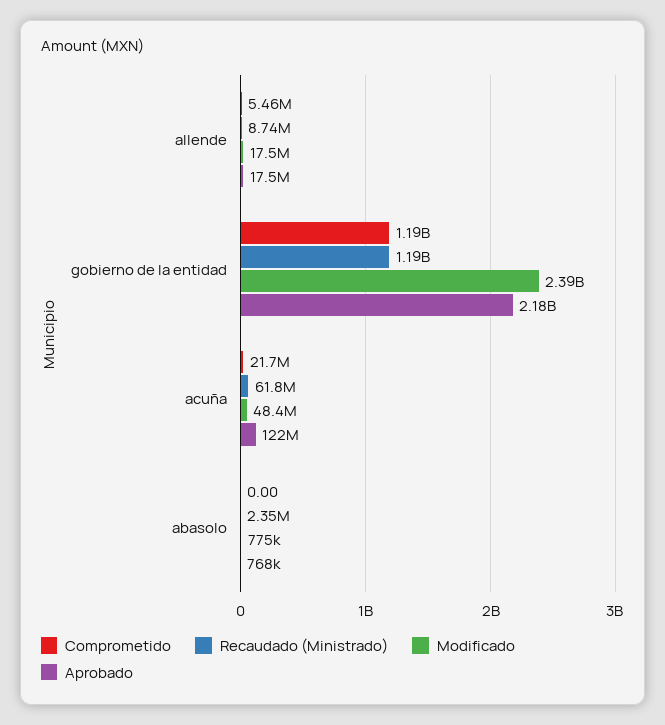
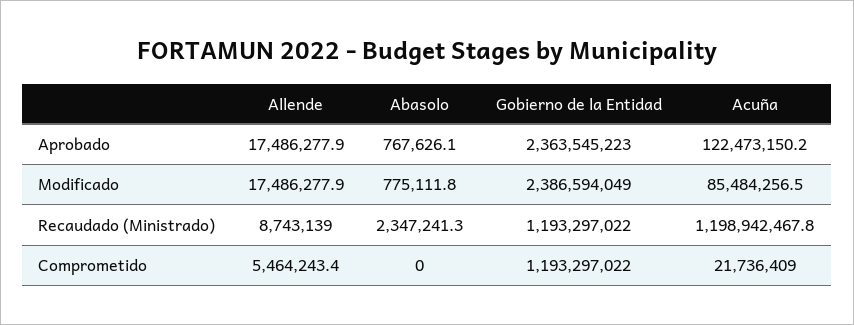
  {
    "Comprometido": {
      "allende": 5464243.4,
      "gobierno de la entidad": 1193297022,
      "acuña": 21736409,
      "abasolo": 0
    },
    "Recaudado (Ministrado)": {
      "allende": 8743139,
      "gobierno de la entidad": 1193297022,
-     "acuña": 61800000,
+     "acuña": 1198942467.8,
      "abasolo": 2347241.3
    },
    "Modificado": {
      "allende": 17486277.9,
      "gobierno de la entidad": 2386594049,
-     "acuña": 48400000,
+     "acuña": 85484256.5,
      "abasolo": 775111.8
    },
    "Aprobado": {
      "allende": 17486277.9,
-     "gobierno de la entidad": 2180000000,
+     "gobierno de la entidad": 2363545223,
      "acuña": 122473150.2,
      "abasolo": 767626.1
    }
  }

